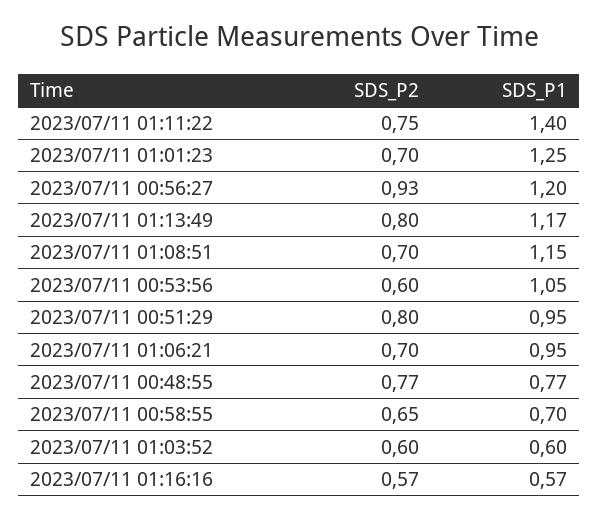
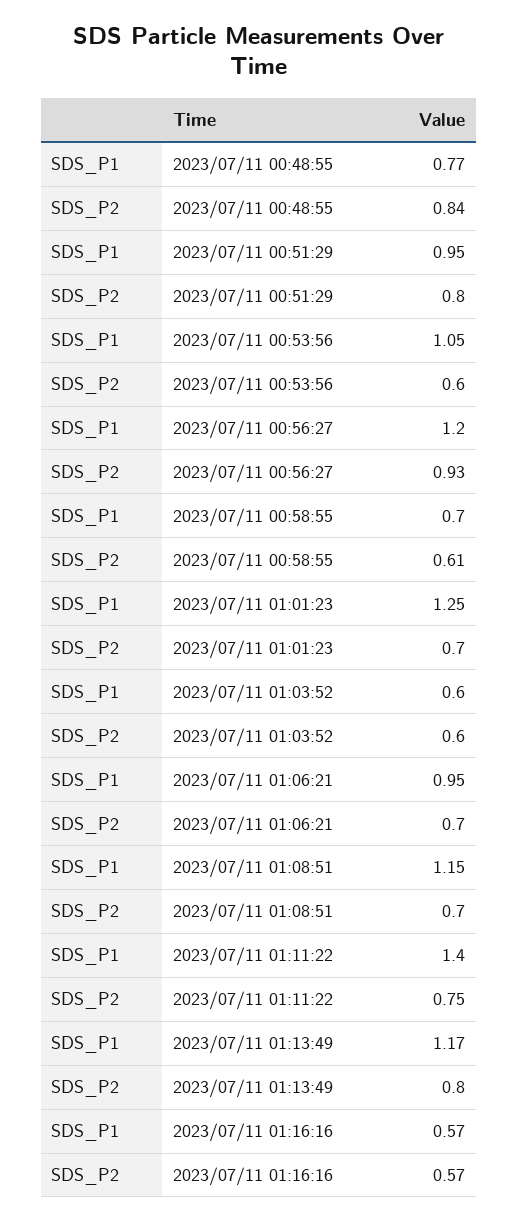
  {
    "SDS_P2": {
      "2023/07/11 01:11:22": 0.75,
      "2023/07/11 01:01:23": 0.7,
      "2023/07/11 00:56:27": 0.93,
      "2023/07/11 01:13:49": 0.8,
      "2023/07/11 01:08:51": 0.7,
      "2023/07/11 00:53:56": 0.6,
      "2023/07/11 00:51:29": 0.8,
      "2023/07/11 01:06:21": 0.7,
-     "2023/07/11 00:48:55": 0.77,
+     "2023/07/11 00:48:55": 0.84,
-     "2023/07/11 00:58:55": 0.65,
+     "2023/07/11 00:58:55": 0.61,
      "2023/07/11 01:03:52": 0.6,
      "2023/07/11 01:16:16": 0.57
    },
    "SDS_P1": {
      "2023/07/11 01:11:22": 1.4,
      "2023/07/11 01:01:23": 1.25,
      "2023/07/11 00:56:27": 1.2,
      "2023/07/11 01:13:49": 1.17,
      "2023/07/11 01:08:51": 1.15,
      "2023/07/11 00:53:56": 1.05,
      "2023/07/11 00:51:29": 0.95,
      "2023/07/11 01:06:21": 0.95,
      "2023/07/11 00:48:55": 0.77,
      "2023/07/11 00:58:55": 0.7,
      "2023/07/11 01:03:52": 0.6,
      "2023/07/11 01:16:16": 0.57
    }
  }

